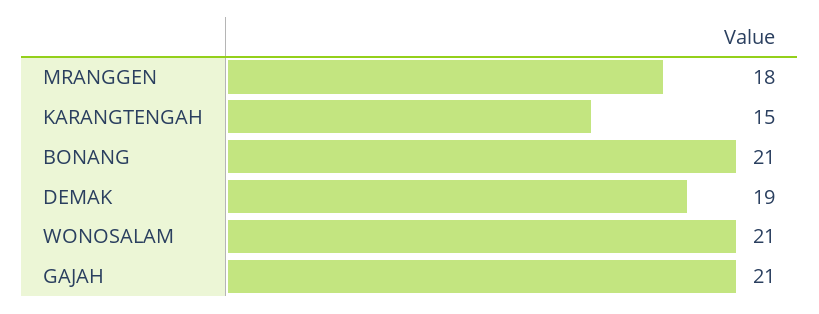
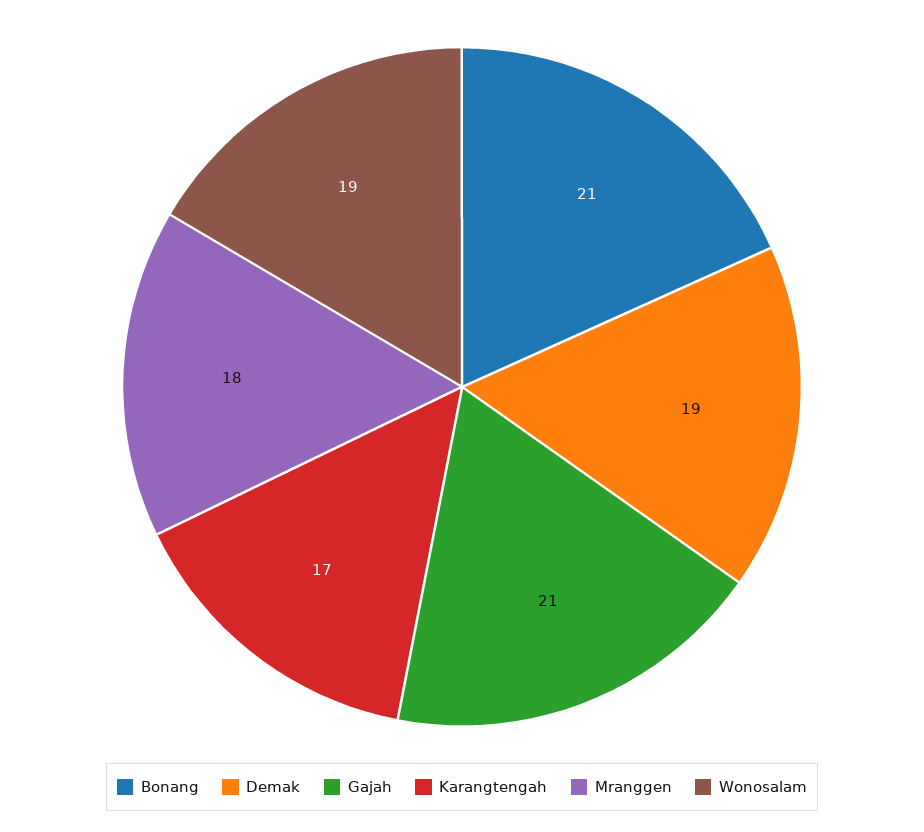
  {
    "MRANGGEN": 18,
-   "KARANGTENGAH": 15,
+   "KARANGTENGAH": 17,
    "BONANG": 21,
    "DEMAK": 19,
-   "WONOSALAM": 21,
+   "WONOSALAM": 19,
    "GAJAH": 21
  }

